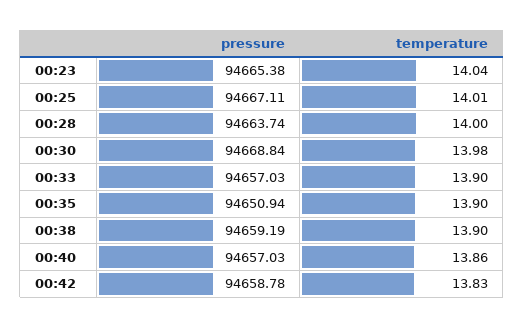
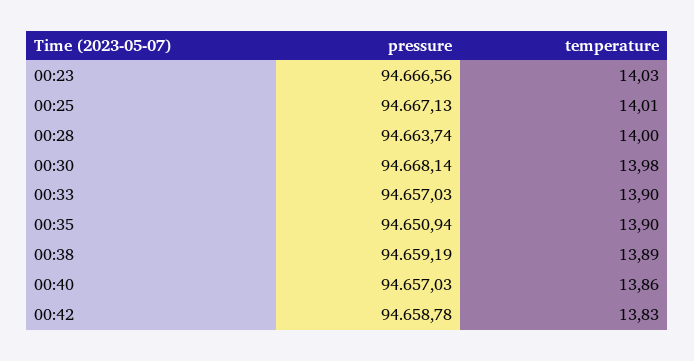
  {
    "pressure": {
-     "00:23": 94665.38,
+     "00:23": 94666.56,
-     "00:25": 94667.11,
+     "00:25": 94667.13,
      "00:28": 94663.74,
-     "00:30": 94668.84,
+     "00:30": 94668.14,
      "00:33": 94657.03,
      "00:35": 94650.94,
      "00:38": 94659.19,
      "00:40": 94657.03,
      "00:42": 94658.78
    },
    "temperature": {
-     "00:23": 14.04,
+     "00:23": 14.03,
      "00:25": 14.01,
      "00:28": 14,
      "00:30": 13.98,
      "00:33": 13.9,
      "00:35": 13.9,
-     "00:38": 13.9,
+     "00:38": 13.89,
      "00:40": 13.86,
      "00:42": 13.83
    }
  }

